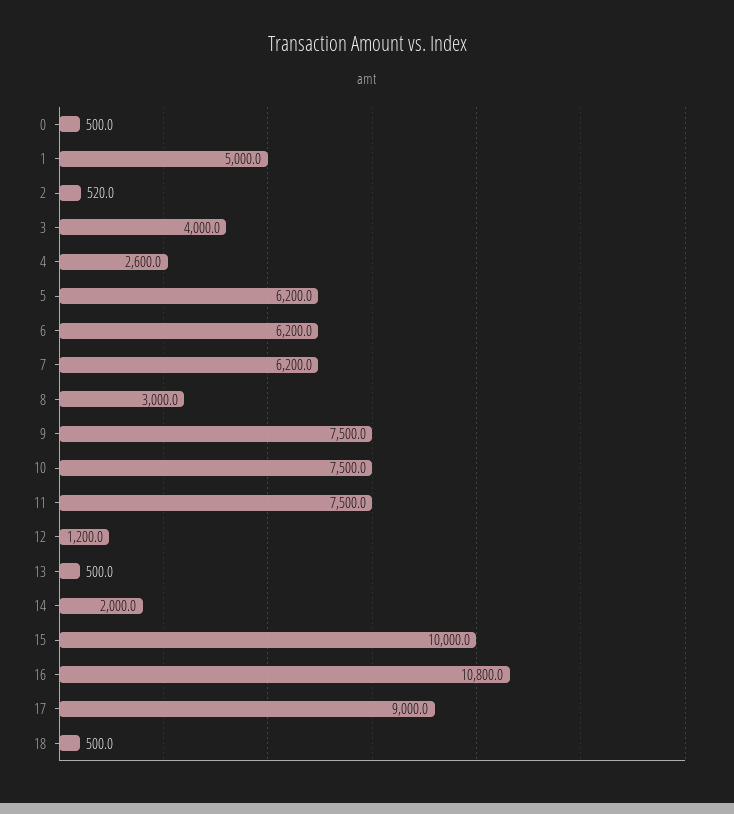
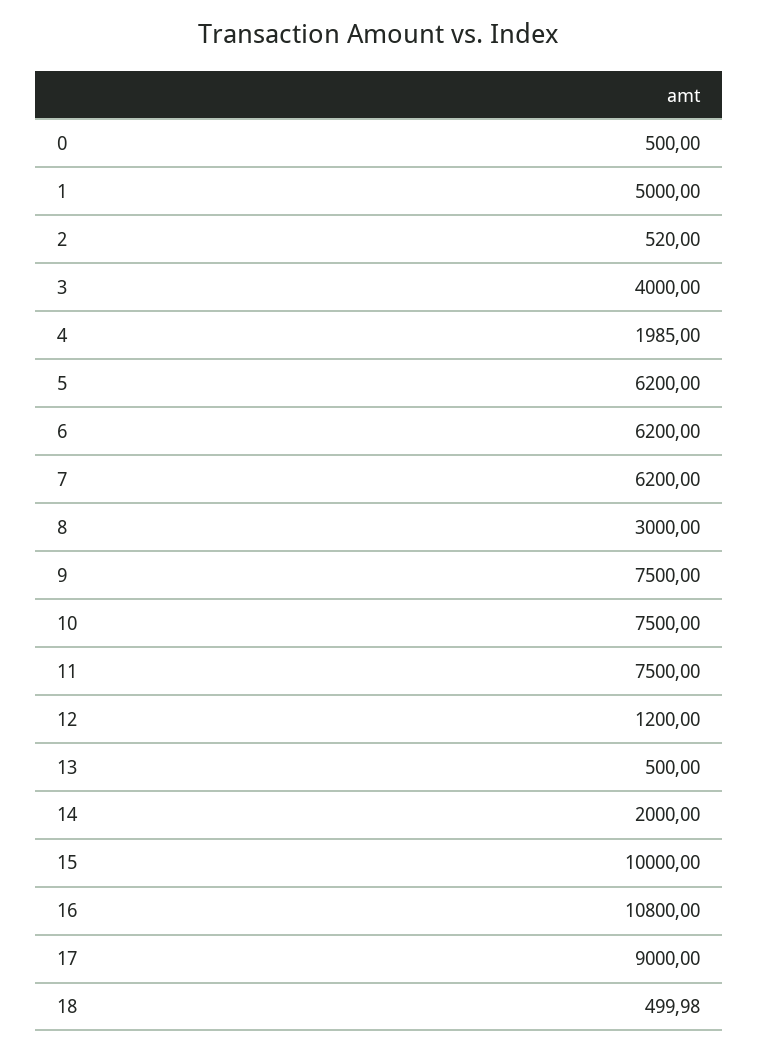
  {
    "0": 500,
    "1": 5000,
    "2": 520,
    "3": 4000,
-   "4": 2600,
+   "4": 1985,
    "5": 6200,
    "6": 6200,
    "7": 6200,
    "8": 3000,
    "9": 7500,
    "10": 7500,
    "11": 7500,
    "12": 1200,
    "13": 500,
    "14": 2000,
    "15": 10000,
    "16": 10800,
    "17": 9000,
    "18": 499.98
  }

